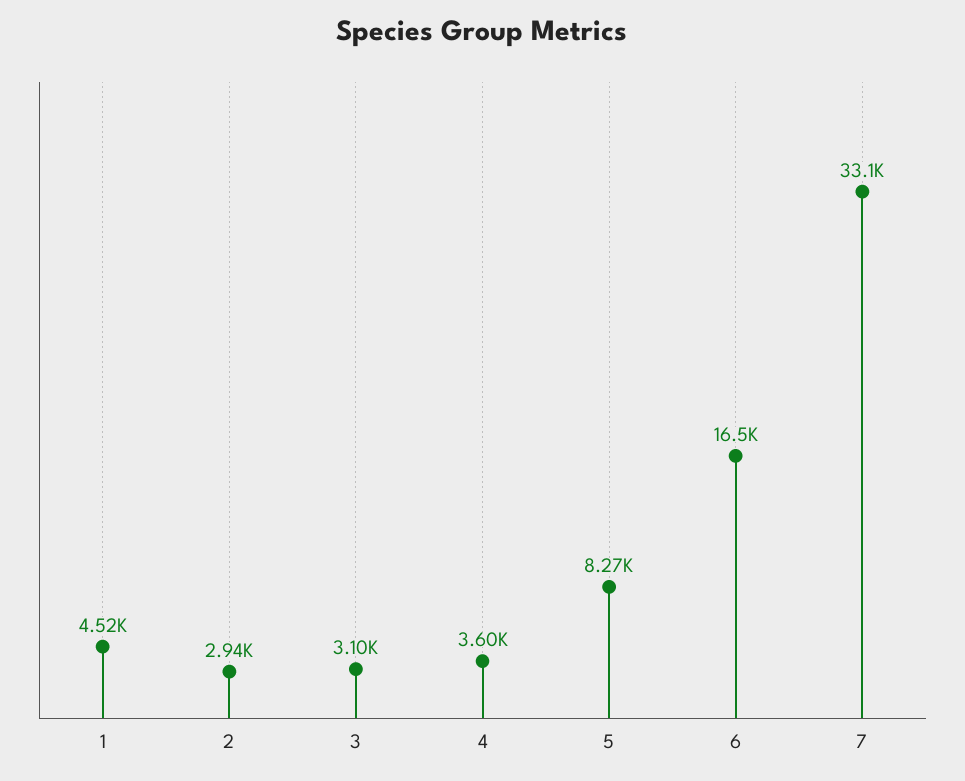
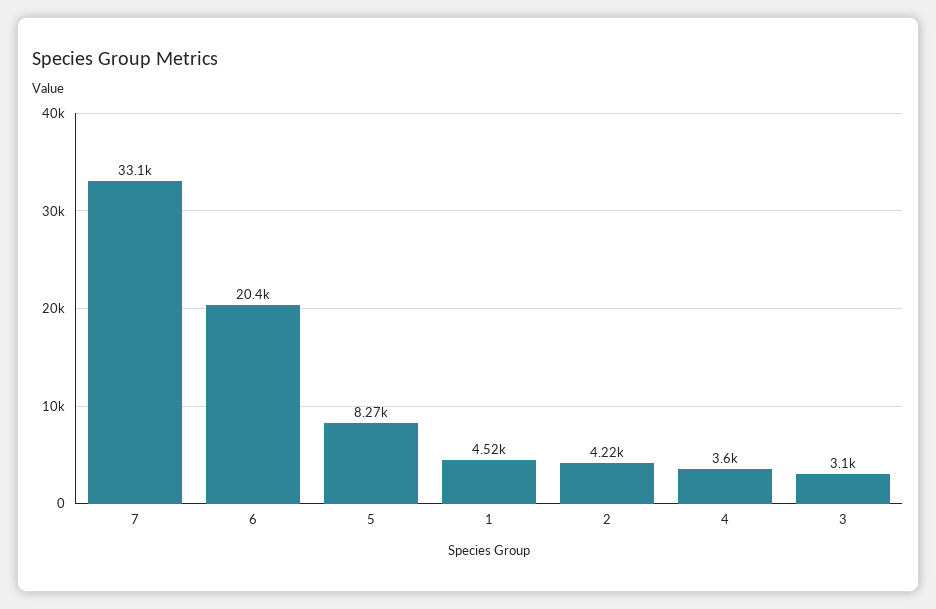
  {
    "1": 4520,
-   "2": 2940,
+   "2": 4220,
    "3": 3100,
    "4": 3600,
    "5": 8270,
-   "6": 16500,
+   "6": 20400,
    "7": 33100
  }

